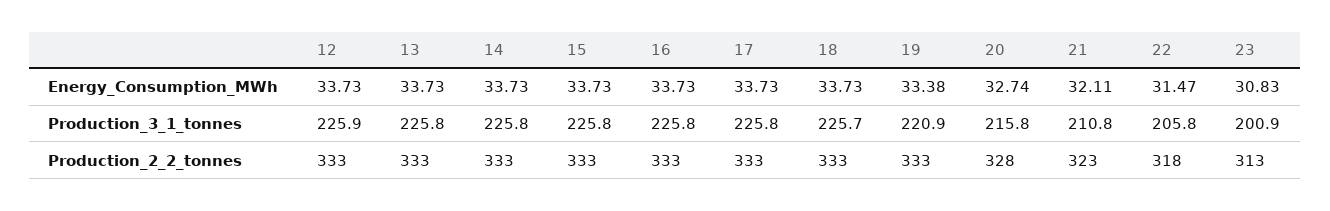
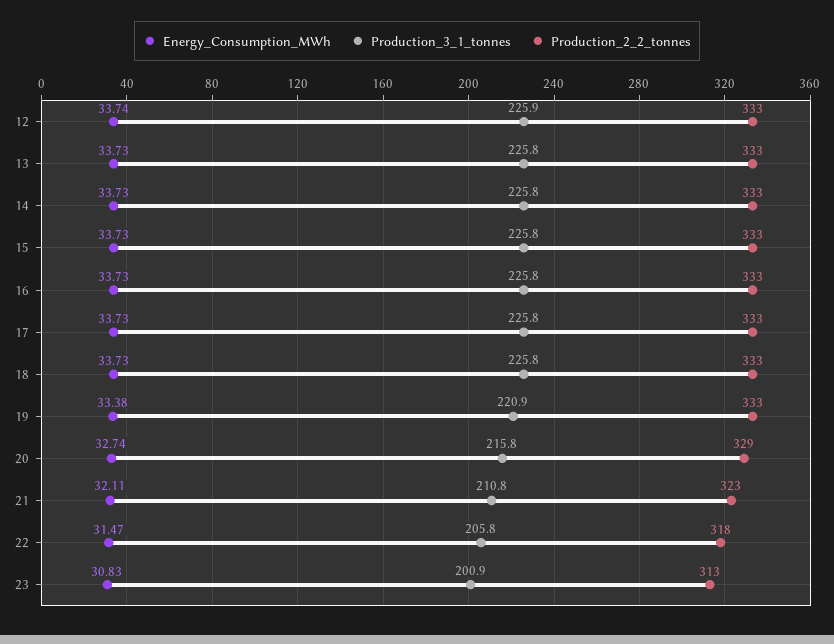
  {
    "Energy_Consumption_MWh": {
-     "12": 33.73,
+     "12": 33.74,
      "13": 33.73,
      "14": 33.73,
      "15": 33.73,
      "16": 33.73,
      "17": 33.73,
      "18": 33.73,
      "19": 33.38,
      "20": 32.74,
      "21": 32.11,
      "22": 31.47,
      "23": 30.83
    },
    "Production_3_1_tonnes": {
      "12": 225.9,
      "13": 225.8,
      "14": 225.8,
      "15": 225.8,
      "16": 225.8,
      "17": 225.8,
-     "18": 225.7,
+     "18": 225.8,
      "19": 220.9,
      "20": 215.8,
      "21": 210.8,
      "22": 205.8,
      "23": 200.9
    },
    "Production_2_2_tonnes": {
      "12": 333,
      "13": 333,
      "14": 333,
      "15": 333,
      "16": 333,
      "17": 333,
      "18": 333,
      "19": 333,
-     "20": 328,
+     "20": 329,
      "21": 323,
      "22": 318,
      "23": 313
    }
  }

